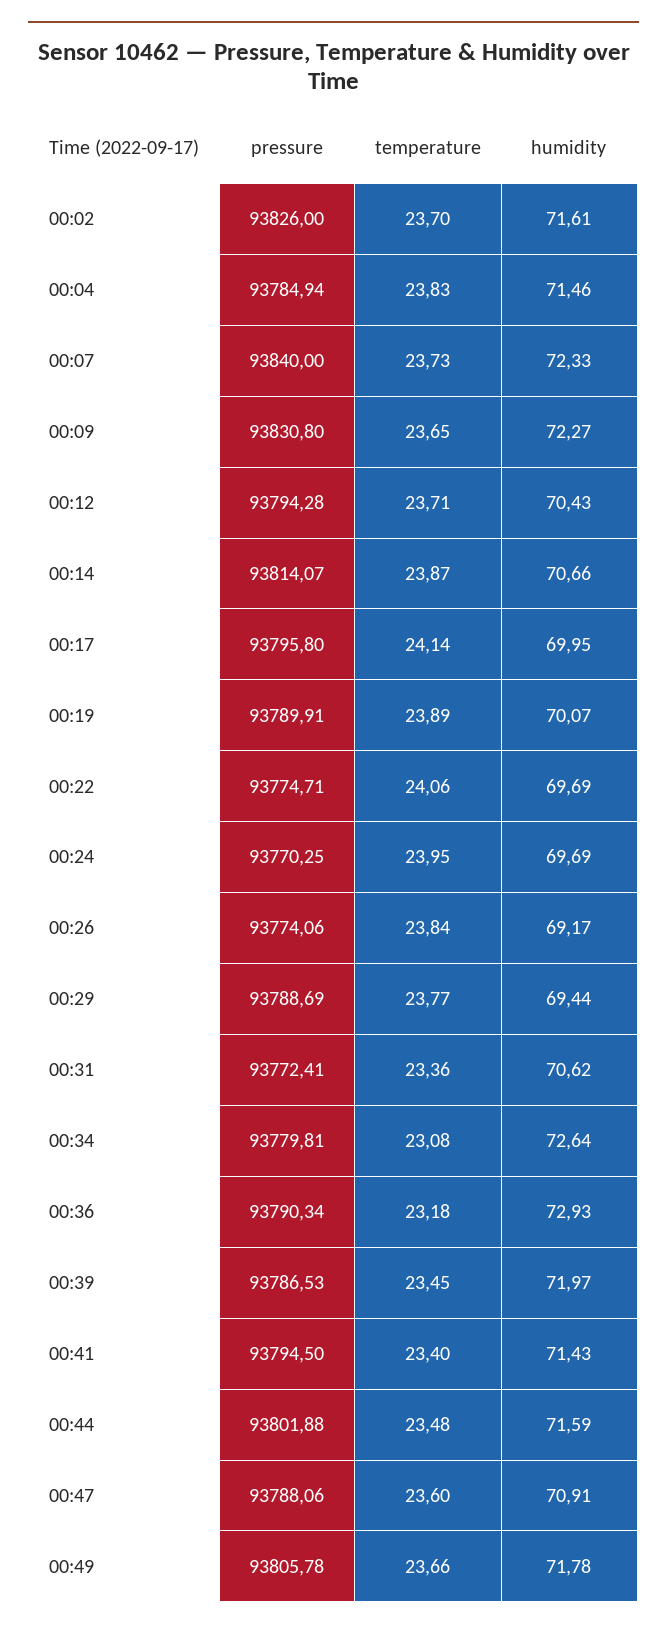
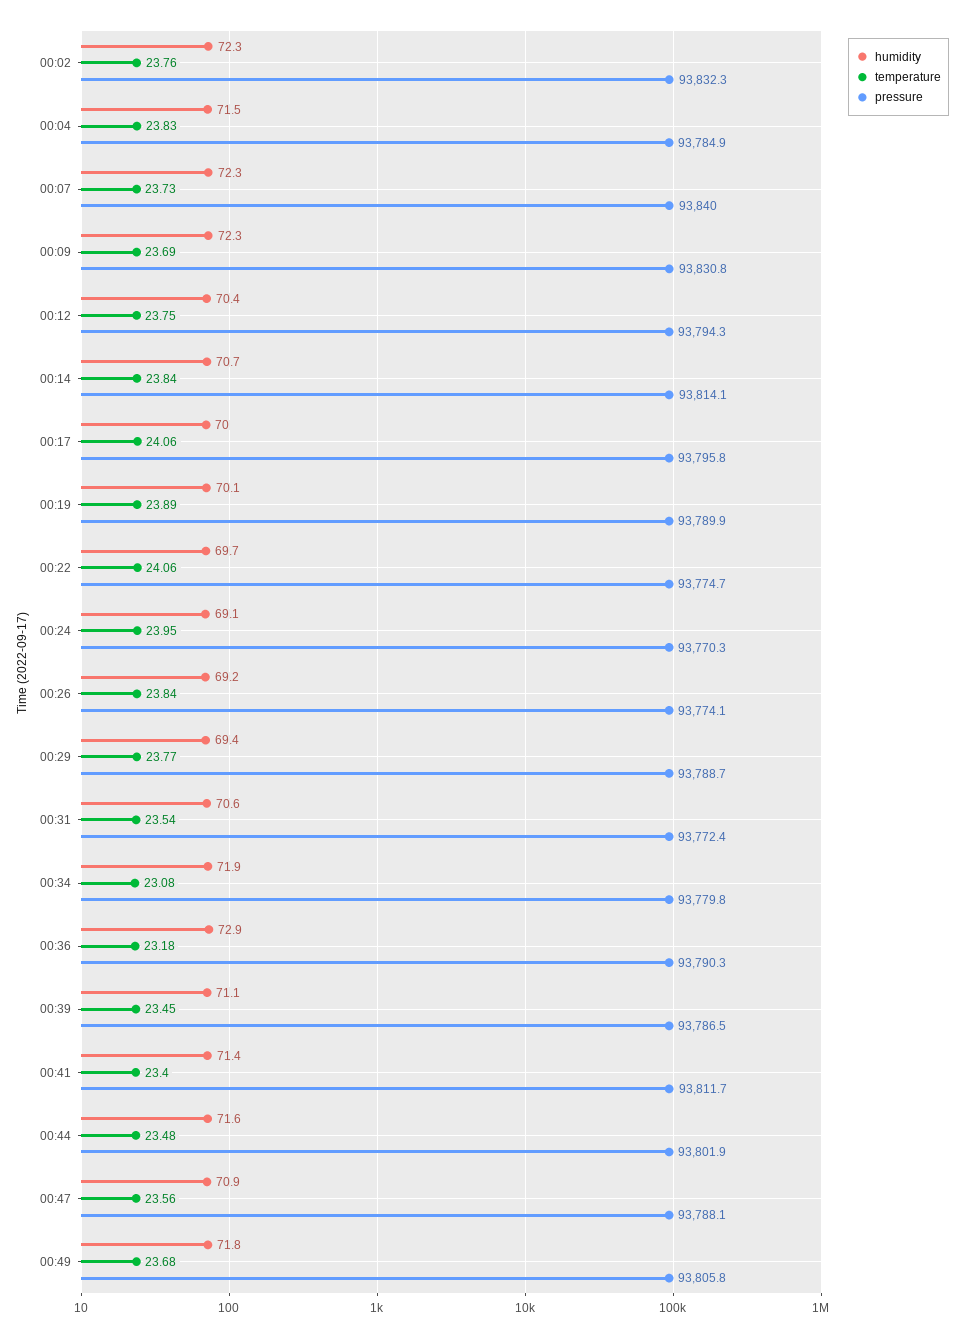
  {
    "pressure": {
-     "00:02": 93826,
+     "00:02": 93832.3,
      "00:04": 93784.94,
      "00:07": 93840,
      "00:09": 93830.8,
      "00:12": 93794.28,
      "00:14": 93814.07,
      "00:17": 93795.8,
      "00:19": 93789.91,
      "00:22": 93774.71,
      "00:24": 93770.25,
      "00:26": 93774.06,
      "00:29": 93788.69,
      "00:31": 93772.41,
      "00:34": 93779.81,
      "00:36": 93790.34,
      "00:39": 93786.53,
-     "00:41": 93794.5,
+     "00:41": 93811.7,
      "00:44": 93801.88,
      "00:47": 93788.06,
      "00:49": 93805.78
    },
    "temperature": {
-     "00:02": 23.7,
+     "00:02": 23.76,
      "00:04": 23.83,
      "00:07": 23.73,
-     "00:09": 23.65,
+     "00:09": 23.69,
-     "00:12": 23.71,
+     "00:12": 23.75,
-     "00:14": 23.87,
+     "00:14": 23.84,
-     "00:17": 24.14,
+     "00:17": 24.06,
      "00:19": 23.89,
      "00:22": 24.06,
      "00:24": 23.95,
      "00:26": 23.84,
      "00:29": 23.77,
-     "00:31": 23.36,
+     "00:31": 23.54,
      "00:34": 23.08,
      "00:36": 23.18,
      "00:39": 23.45,
      "00:41": 23.4,
      "00:44": 23.48,
-     "00:47": 23.6,
+     "00:47": 23.56,
-     "00:49": 23.66
+     "00:49": 23.68
    },
    "humidity": {
-     "00:02": 71.61,
+     "00:02": 72.3,
      "00:04": 71.46,
      "00:07": 72.33,
      "00:09": 72.27,
      "00:12": 70.43,
      "00:14": 70.66,
      "00:17": 69.95,
      "00:19": 70.07,
      "00:22": 69.69,
-     "00:24": 69.69,
+     "00:24": 69.1,
      "00:26": 69.17,
      "00:29": 69.44,
      "00:31": 70.62,
-     "00:34": 72.64,
+     "00:34": 71.9,
      "00:36": 72.93,
-     "00:39": 71.97,
+     "00:39": 71.1,
      "00:41": 71.43,
      "00:44": 71.59,
      "00:47": 70.91,
      "00:49": 71.78
    }
  }

